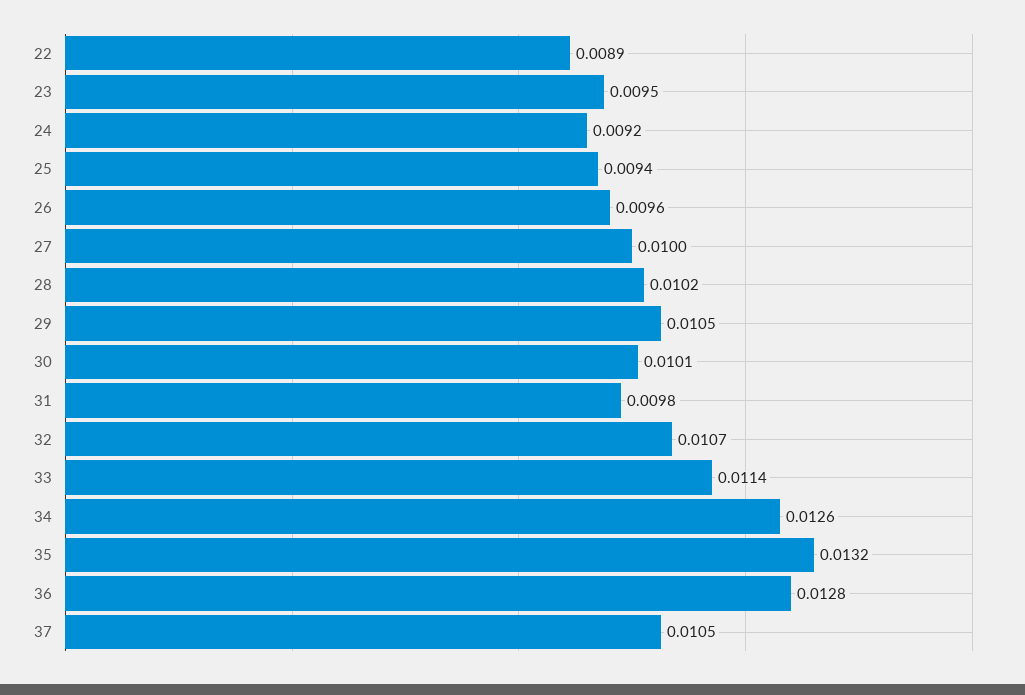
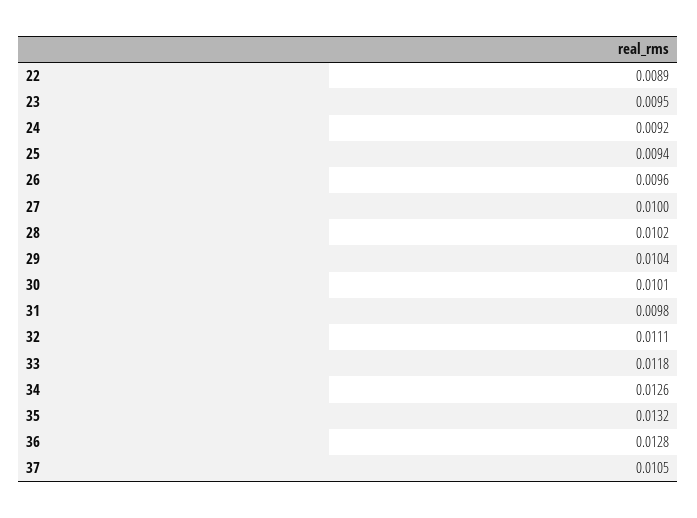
  {
    "22": 0.0089,
    "23": 0.0095,
    "24": 0.0092,
    "25": 0.0094,
    "26": 0.0096,
    "27": 0.01,
    "28": 0.0102,
-   "29": 0.0105,
+   "29": 0.0104,
    "30": 0.0101,
    "31": 0.0098,
-   "32": 0.0107,
+   "32": 0.0111,
-   "33": 0.0114,
+   "33": 0.0118,
    "34": 0.0126,
    "35": 0.0132,
    "36": 0.0128,
    "37": 0.0105
  }

